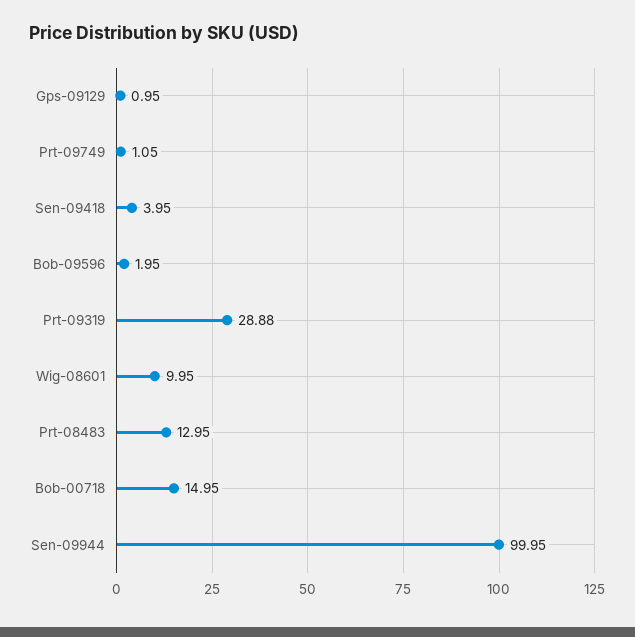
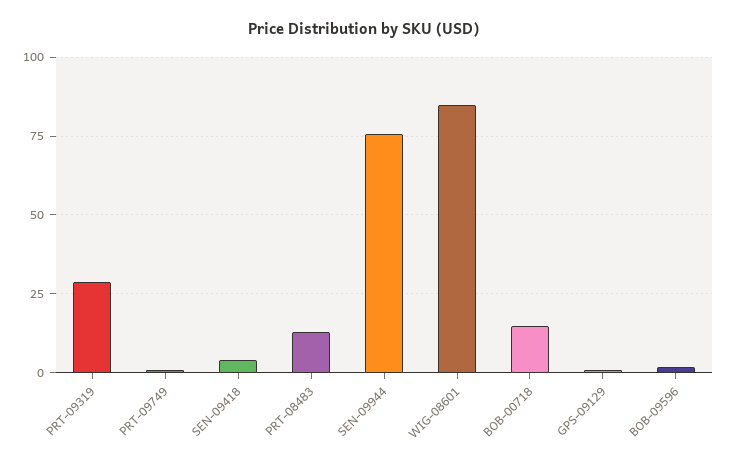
  {
    "Gps-09129": 0.95,
    "Prt-09749": 1.05,
    "Sen-09418": 3.95,
    "Bob-09596": 1.95,
    "Prt-09319": 28.88,
-   "Wig-08601": 9.95,
+   "Wig-08601": 85,
    "Prt-08483": 12.95,
    "Bob-00718": 14.95,
-   "Sen-09944": 99.95
+   "Sen-09944": 75
  }

